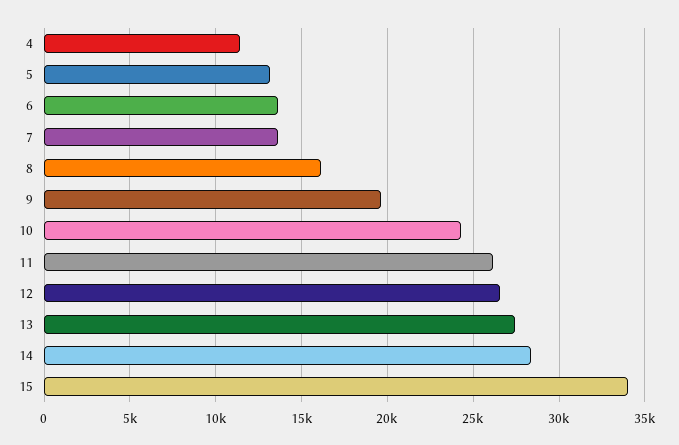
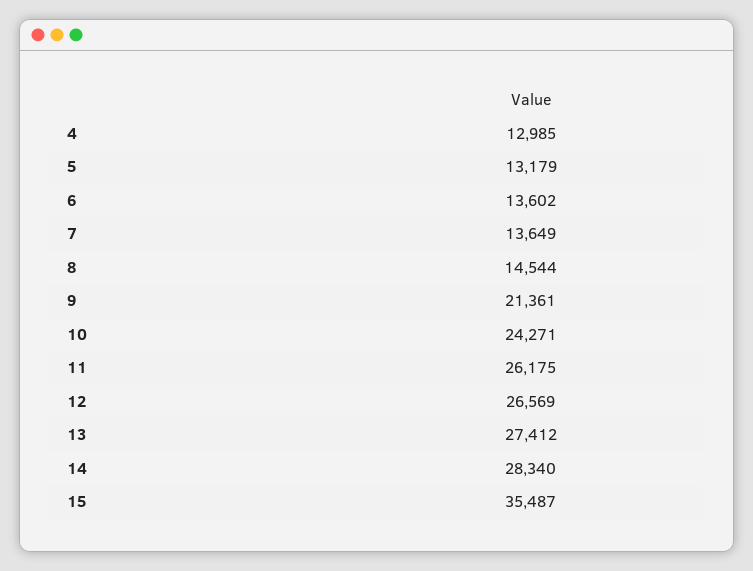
  {
-   "4": 11500,
+   "4": 12985,
    "5": 13179,
    "6": 13602,
    "7": 13649,
-   "8": 16000,
+   "8": 14544,
-   "9": 19500,
+   "9": 21361,
    "10": 24271,
    "11": 26175,
    "12": 26569,
    "13": 27412,
    "14": 28340,
-   "15": 34000
+   "15": 35487
  }

